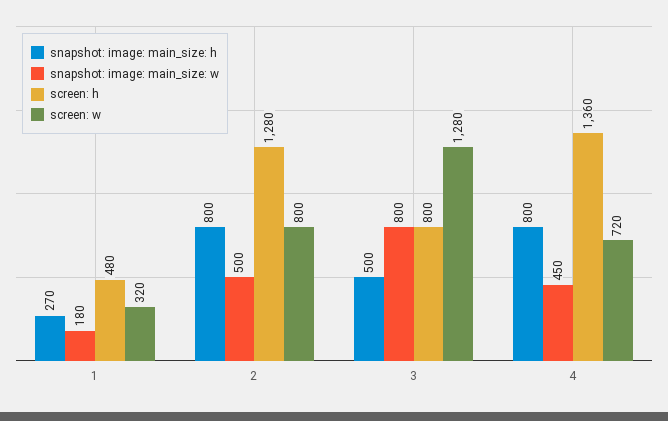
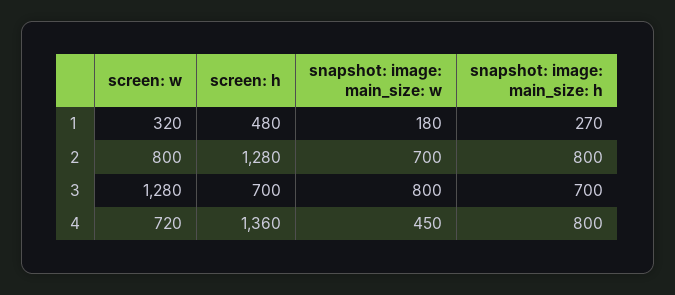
  {
    "snapshot: image: main_size: h": {
      "1": 270,
      "2": 800,
-     "3": 500,
+     "3": 700,
      "4": 800
    },
    "snapshot: image: main_size: w": {
      "1": 180,
-     "2": 500,
+     "2": 700,
      "3": 800,
      "4": 450
    },
    "screen: h": {
      "1": 480,
      "2": 1280,
-     "3": 800,
+     "3": 700,
      "4": 1360
    },
    "screen: w": {
      "1": 320,
      "2": 800,
      "3": 1280,
      "4": 720
    }
  }

